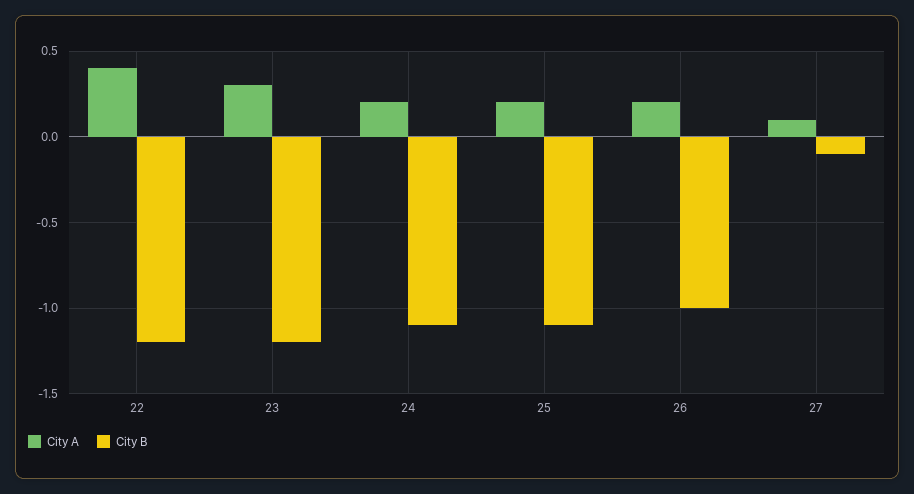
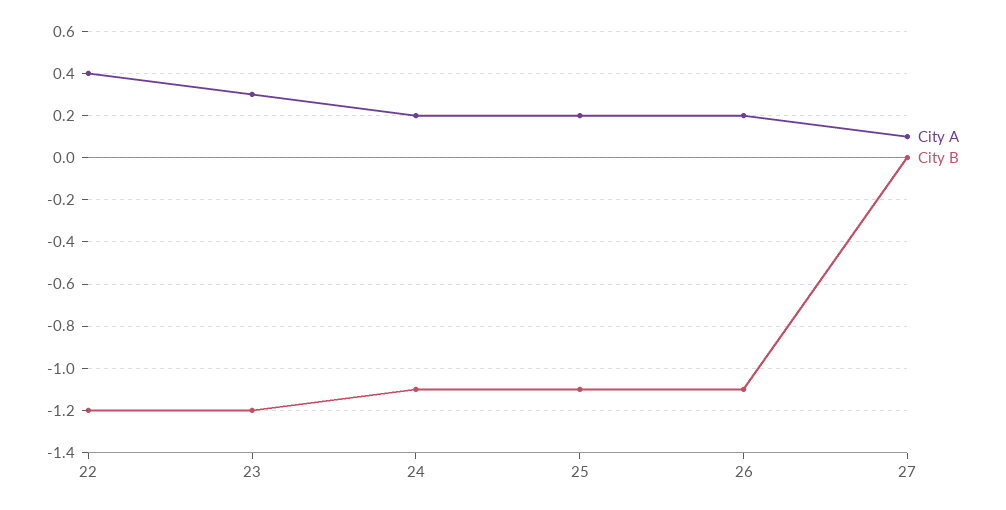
  {
    "City A": {
      "22": 0.4,
      "23": 0.3,
      "24": 0.2,
      "25": 0.2,
      "26": 0.2,
      "27": 0.1
    },
    "City B": {
      "22": -1.2,
      "23": -1.2,
      "24": -1.1,
      "25": -1.1,
-     "26": -1,
+     "26": -1.1,
-     "27": -0.1
+     "27": 0
    }
  }

